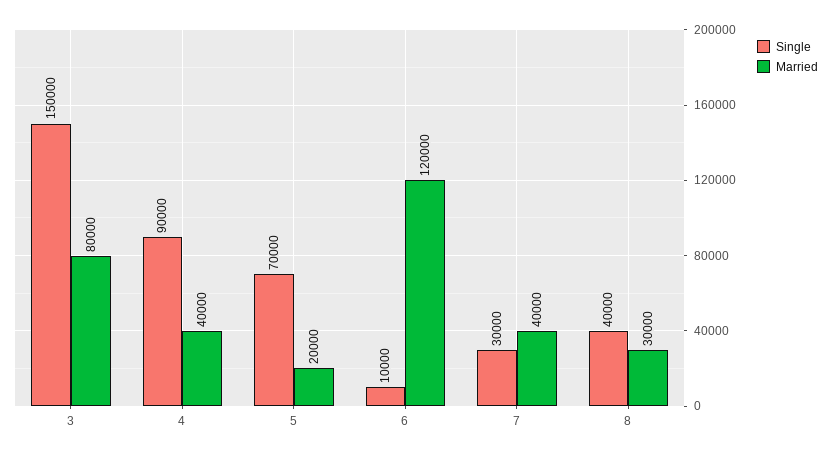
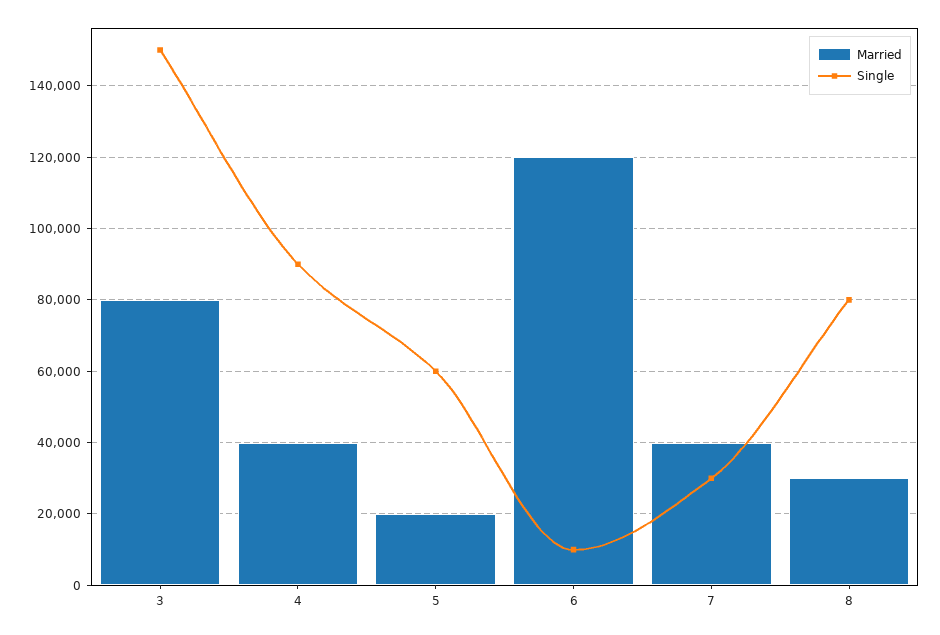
  {
    "Single": {
      "3": 150000,
      "4": 90000,
-     "5": 70000,
+     "5": 60000,
      "6": 10000,
      "7": 30000,
-     "8": 40000
+     "8": 80000
    },
    "Married": {
      "3": 80000,
      "4": 40000,
      "5": 20000,
      "6": 120000,
      "7": 40000,
      "8": 30000
    }
  }

